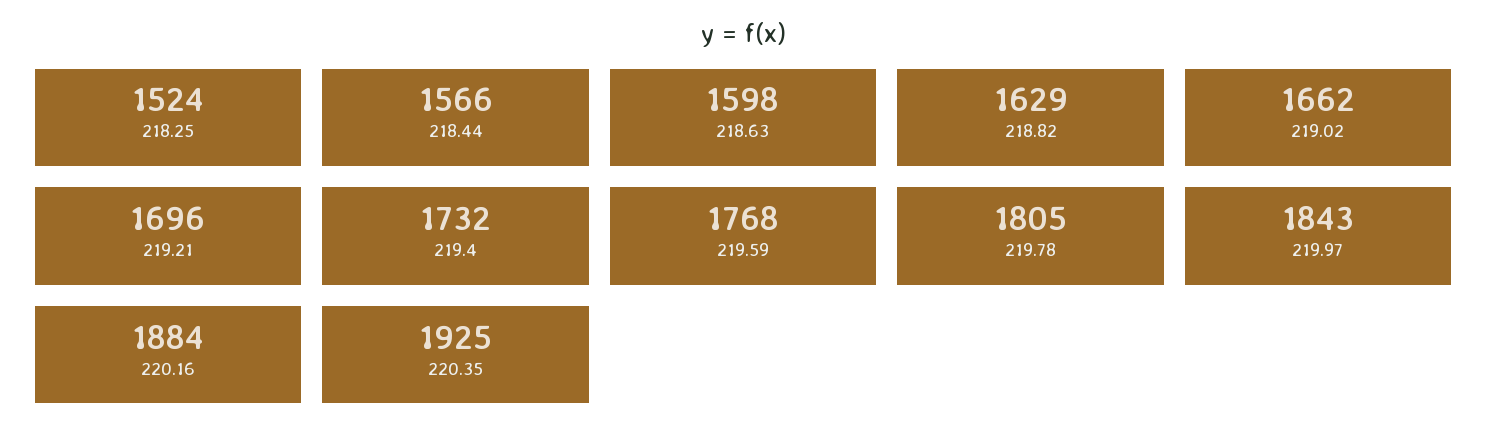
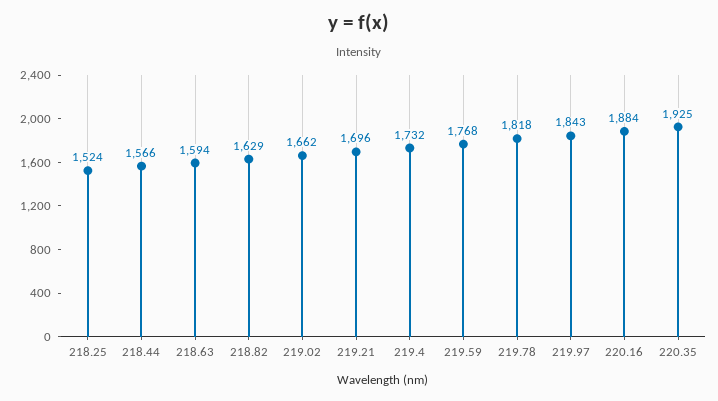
  {
    "218.25": 1524,
    "218.44": 1566,
-   "218.63": 1598,
+   "218.63": 1594,
    "218.82": 1629,
    "219.02": 1662,
    "219.21": 1696,
    "219.4": 1732,
    "219.59": 1768,
-   "219.78": 1805,
+   "219.78": 1818,
    "219.97": 1843,
    "220.16": 1884,
    "220.35": 1925
  }

